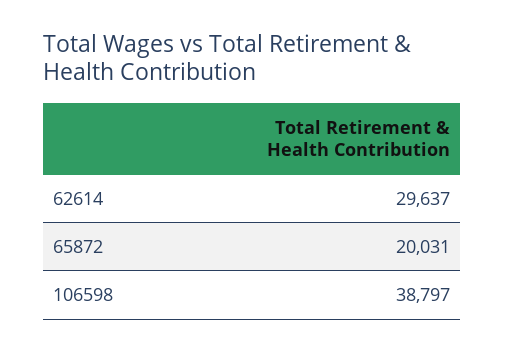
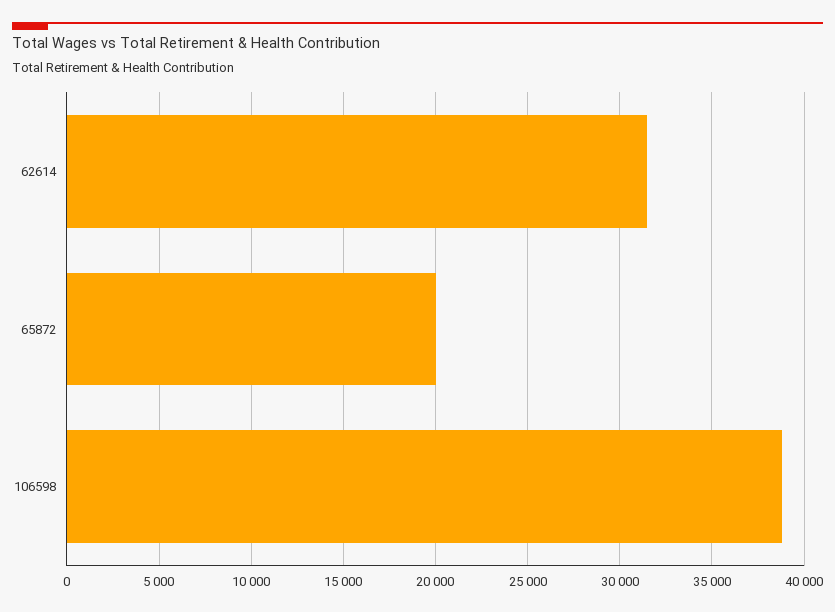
  {
-   "62614": 29637,
+   "62614": 31500,
    "65872": 20031,
    "106598": 38797
  }

